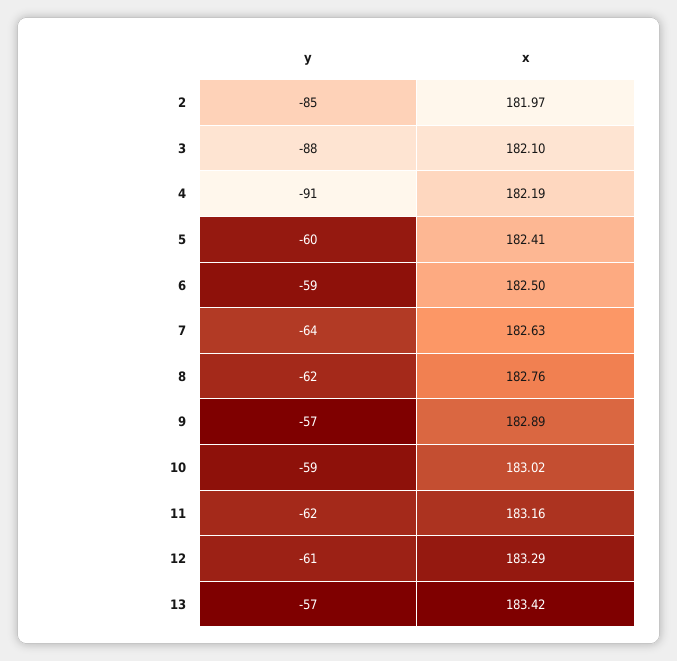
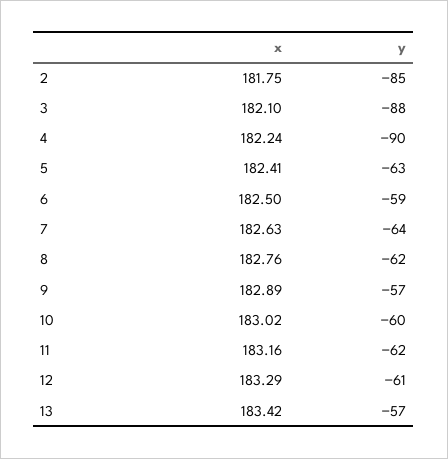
  {
    "y": {
      "2": -85,
      "3": -88,
-     "4": -91,
+     "4": -90,
-     "5": -60,
+     "5": -63,
      "6": -59,
      "7": -64,
      "8": -62,
      "9": -57,
-     "10": -59,
+     "10": -60,
      "11": -62,
      "12": -61,
      "13": -57
    },
    "x": {
-     "2": 181.97,
+     "2": 181.75,
      "3": 182.1,
-     "4": 182.19,
+     "4": 182.24,
      "5": 182.41,
      "6": 182.5,
      "7": 182.63,
      "8": 182.76,
      "9": 182.89,
      "10": 183.02,
      "11": 183.16,
      "12": 183.29,
      "13": 183.42
    }
  }

